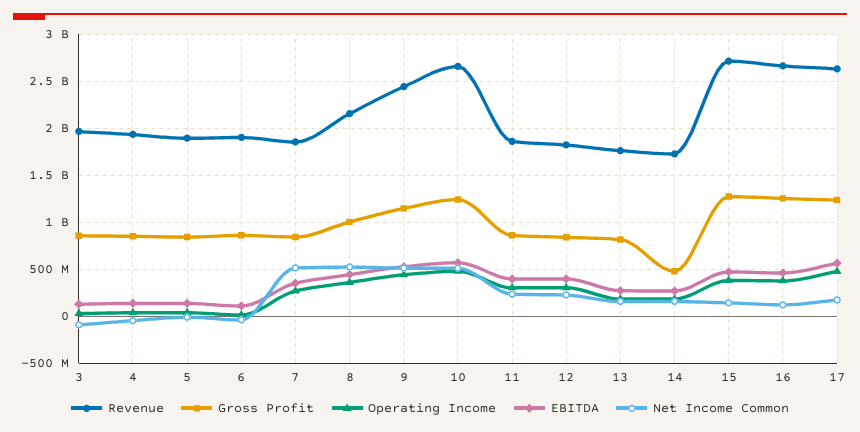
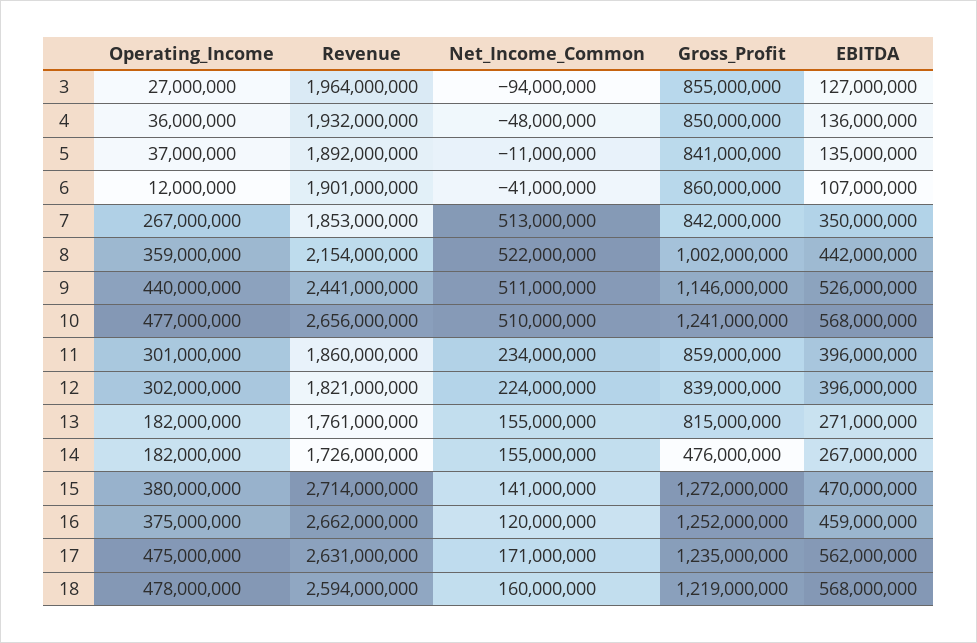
  {
    "Revenue": {
      "3": 1964000000,
      "4": 1932000000,
      "5": 1892000000,
      "6": 1901000000,
      "7": 1853000000,
      "8": 2154000000,
      "9": 2441000000,
      "10": 2656000000,
      "11": 1860000000,
      "12": 1821000000,
      "13": 1761000000,
      "14": 1726000000,
      "15": 2714000000,
      "16": 2662000000,
-     "17": 2631000000
+     "17": 2631000000,
+     "18": 2594000000
    },
    "Gross Profit": {
      "3": 855000000,
      "4": 850000000,
      "5": 841000000,
      "6": 860000000,
      "7": 842000000,
      "8": 1002000000,
      "9": 1146000000,
      "10": 1241000000,
      "11": 859000000,
      "12": 839000000,
      "13": 815000000,
      "14": 476000000,
      "15": 1272000000,
      "16": 1252000000,
-     "17": 1235000000
+     "17": 1235000000,
+     "18": 1219000000
    },
    "Operating Income": {
      "3": 27000000,
      "4": 36000000,
      "5": 37000000,
      "6": 12000000,
      "7": 267000000,
      "8": 359000000,
      "9": 440000000,
      "10": 477000000,
      "11": 301000000,
      "12": 302000000,
      "13": 182000000,
      "14": 182000000,
      "15": 380000000,
      "16": 375000000,
-     "17": 475000000
+     "17": 475000000,
+     "18": 478000000
    },
    "EBITDA": {
      "3": 127000000,
      "4": 136000000,
      "5": 135000000,
      "6": 107000000,
      "7": 350000000,
      "8": 442000000,
      "9": 526000000,
      "10": 568000000,
      "11": 396000000,
      "12": 396000000,
      "13": 271000000,
      "14": 267000000,
      "15": 470000000,
      "16": 459000000,
-     "17": 562000000
+     "17": 562000000,
+     "18": 568000000
    },
    "Net Income Common": {
      "3": -94000000,
      "4": -48000000,
      "5": -11000000,
      "6": -41000000,
      "7": 513000000,
      "8": 522000000,
      "9": 511000000,
      "10": 510000000,
      "11": 234000000,
      "12": 224000000,
      "13": 155000000,
      "14": 155000000,
      "15": 141000000,
      "16": 120000000,
-     "17": 171000000
+     "17": 171000000,
+     "18": 160000000
    }
  }

